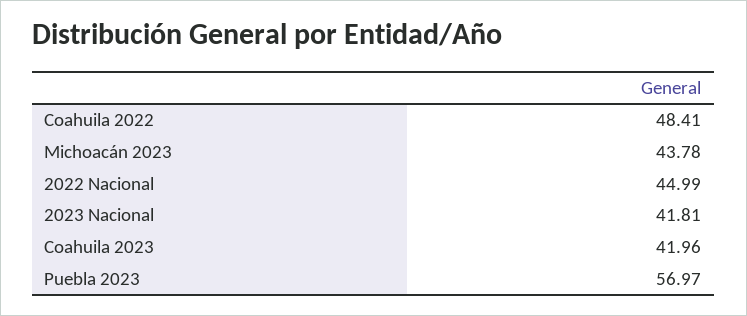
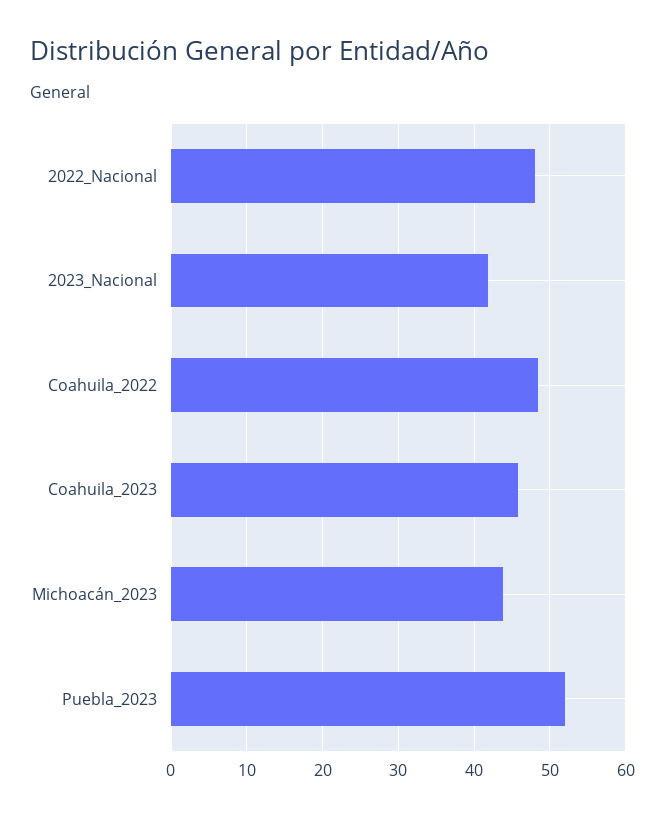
  {
    "Coahuila 2022": 48.41,
    "Michoacán 2023": 43.78,
-   "2022 Nacional": 44.99,
+   "2022 Nacional": 48,
    "2023 Nacional": 41.81,
-   "Coahuila 2023": 41.96,
+   "Coahuila 2023": 46,
-   "Puebla 2023": 56.97
+   "Puebla 2023": 52
  }

